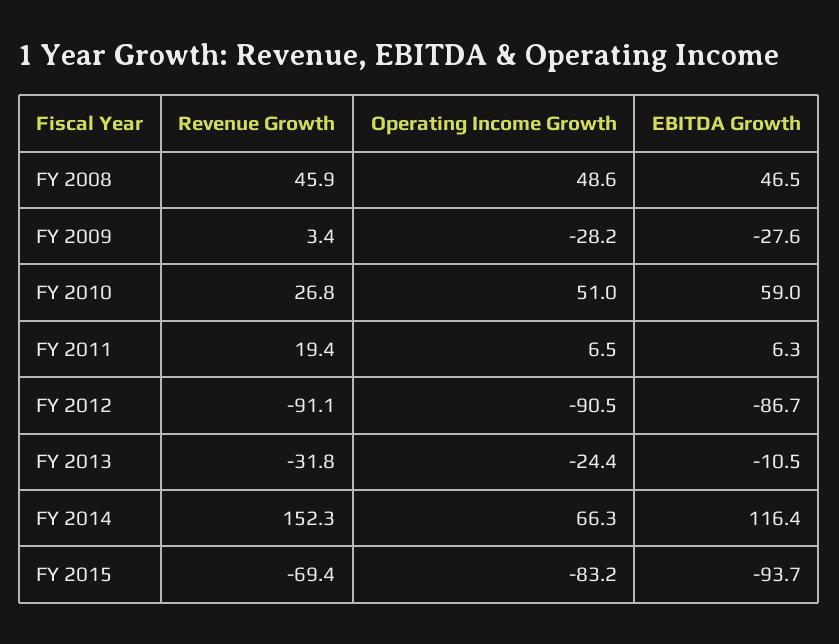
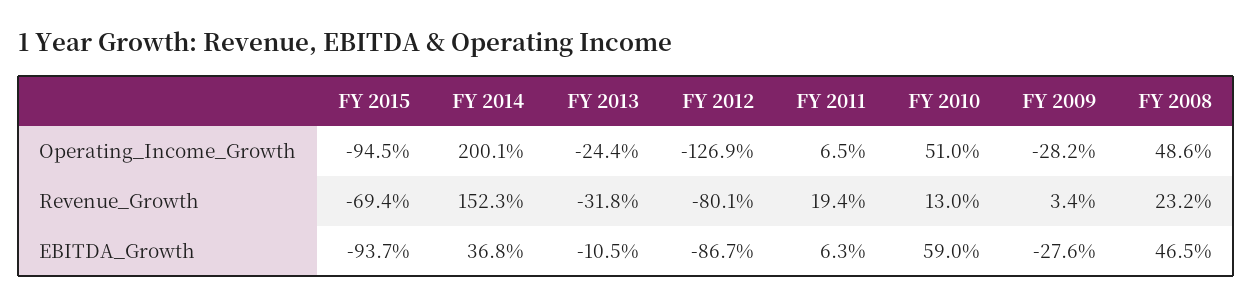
  {
    "Revenue Growth": {
-     "FY 2008": 45.9,
+     "FY 2008": 23.2,
      "FY 2009": 3.4,
-     "FY 2010": 26.8,
+     "FY 2010": 13,
      "FY 2011": 19.4,
-     "FY 2012": -91.1,
+     "FY 2012": -80.1,
      "FY 2013": -31.8,
      "FY 2014": 152.3,
      "FY 2015": -69.4
    },
    "Operating Income Growth": {
      "FY 2008": 48.6,
      "FY 2009": -28.2,
      "FY 2010": 51,
      "FY 2011": 6.5,
-     "FY 2012": -90.5,
+     "FY 2012": -126.9,
      "FY 2013": -24.4,
-     "FY 2014": 66.3,
+     "FY 2014": 200.1,
-     "FY 2015": -83.2
+     "FY 2015": -94.5
    },
    "EBITDA Growth": {
      "FY 2008": 46.5,
      "FY 2009": -27.6,
      "FY 2010": 59,
      "FY 2011": 6.3,
      "FY 2012": -86.7,
      "FY 2013": -10.5,
-     "FY 2014": 116.4,
+     "FY 2014": 36.8,
      "FY 2015": -93.7
    }
  }

